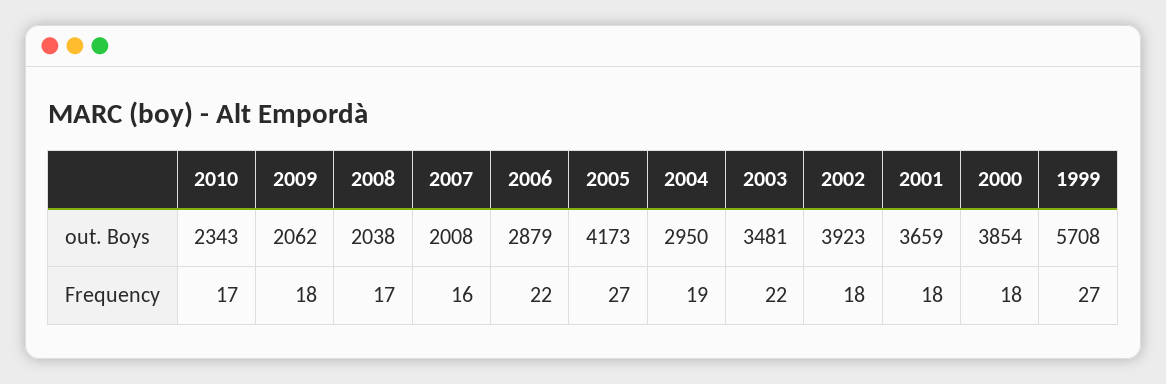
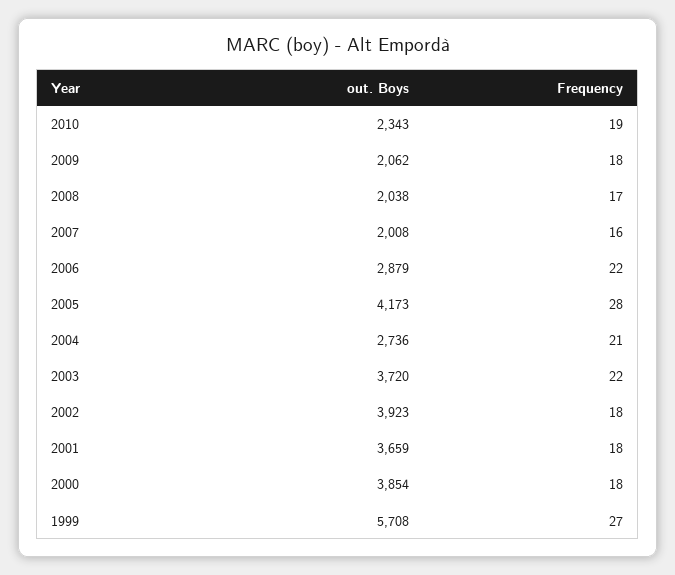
  {
    "2010": {
      "out. Boys": 2343,
-     "Frequency": 17
+     "Frequency": 19
    },
    "2009": {
      "out. Boys": 2062,
      "Frequency": 18
    },
    "2008": {
      "out. Boys": 2038,
      "Frequency": 17
    },
    "2007": {
      "out. Boys": 2008,
      "Frequency": 16
    },
    "2006": {
      "out. Boys": 2879,
      "Frequency": 22
    },
    "2005": {
      "out. Boys": 4173,
-     "Frequency": 27
+     "Frequency": 28
    },
    "2004": {
-     "out. Boys": 2950,
+     "out. Boys": 2736,
-     "Frequency": 19
+     "Frequency": 21
    },
    "2003": {
-     "out. Boys": 3481,
+     "out. Boys": 3720,
      "Frequency": 22
    },
    "2002": {
      "out. Boys": 3923,
      "Frequency": 18
    },
    "2001": {
      "out. Boys": 3659,
      "Frequency": 18
    },
    "2000": {
      "out. Boys": 3854,
      "Frequency": 18
    },
    "1999": {
      "out. Boys": 5708,
      "Frequency": 27
    }
  }

